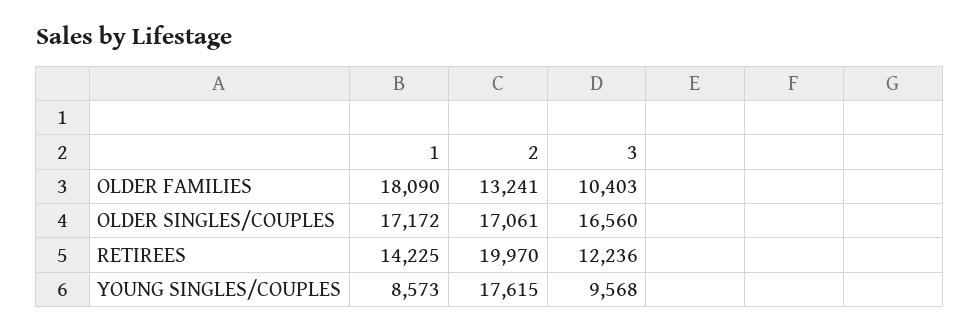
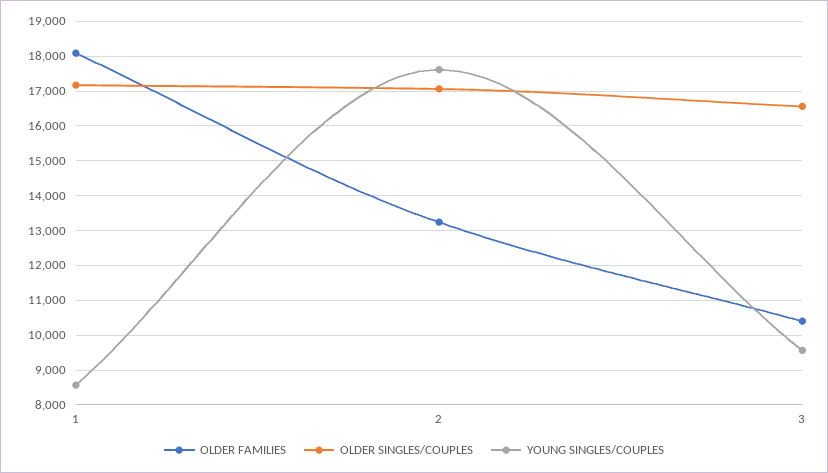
  {
    "OLDER FAMILIES": {
      "1": 18090,
      "2": 13241,
      "3": 10403
    },
    "OLDER SINGLES/COUPLES": {
      "1": 17172,
      "2": 17061,
      "3": 16560
    },
-   "RETIREES": {
-     "1": 14225,
-     "2": 19970,
-     "3": 12236
-   },
    "YOUNG SINGLES/COUPLES": {
      "1": 8573,
      "2": 17615,
      "3": 9568
    }
  }

